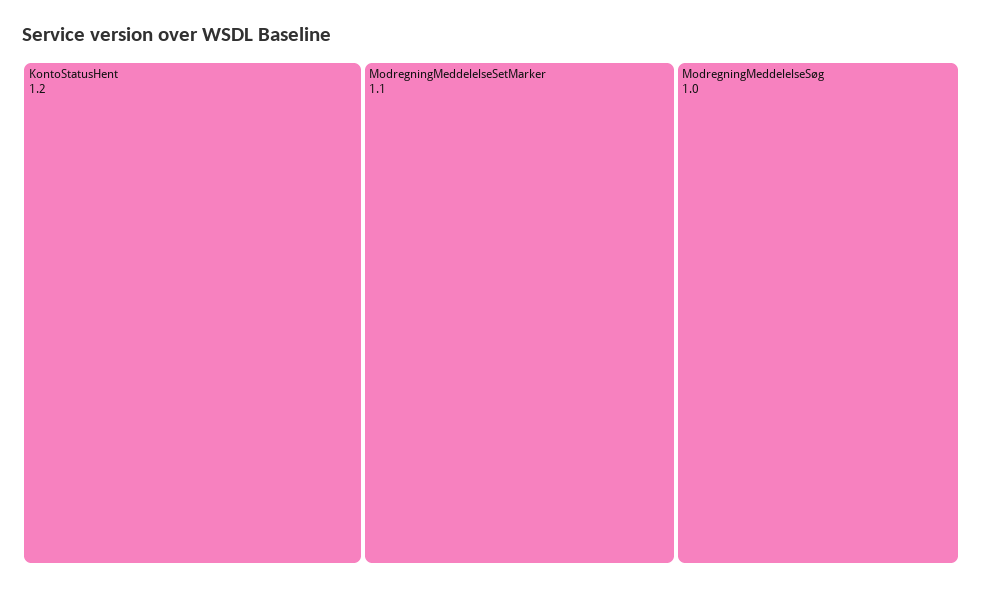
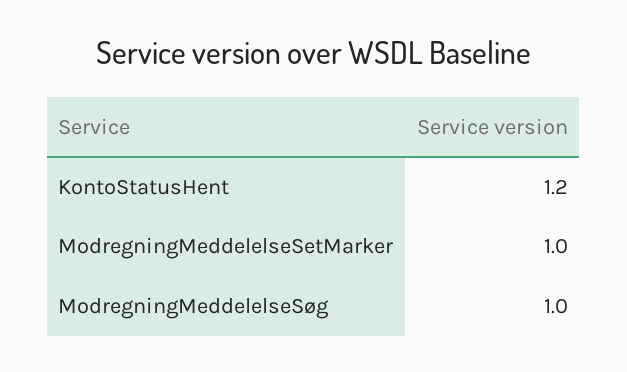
  {
    "KontoStatusHent": 1.2,
-   "ModregningMeddelelseSetMarker": 1.1,
+   "ModregningMeddelelseSetMarker": 1,
    "ModregningMeddelelseSøg": 1
  }

